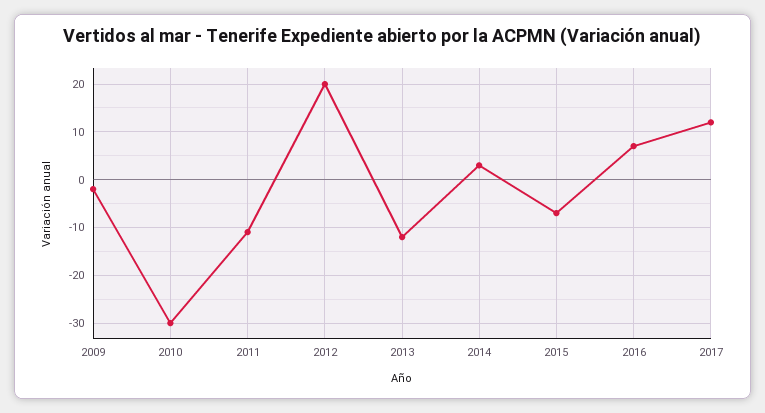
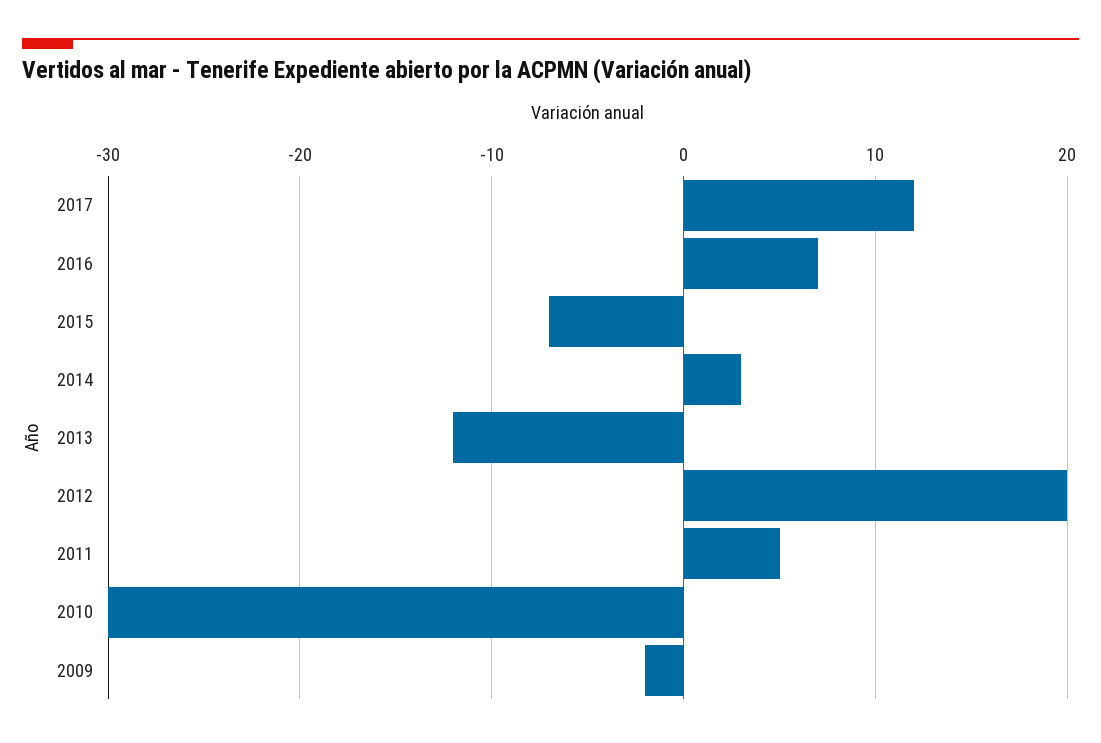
  {
    "2009": -2,
    "2010": -30,
-   "2011": -10,
+   "2011": 5,
    "2012": 20,
    "2013": -12,
    "2014": 3,
    "2015": -7,
    "2016": 7,
    "2017": 12
  }

